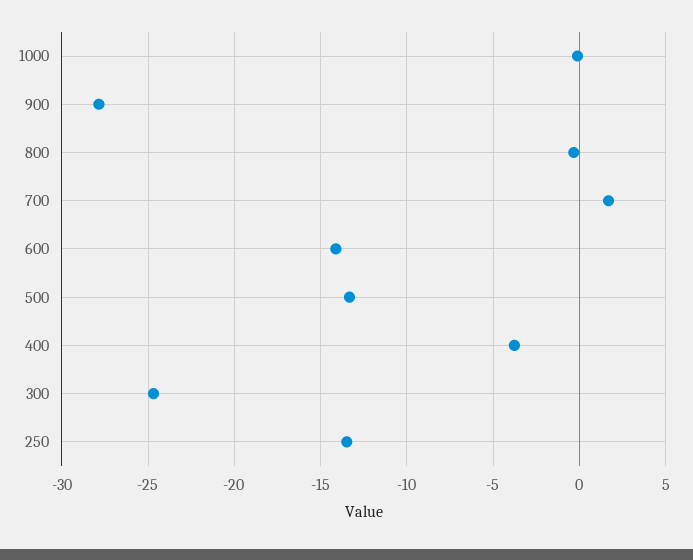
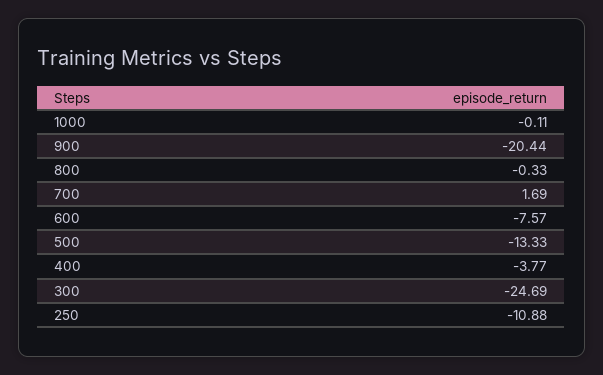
  {
    "1000": -0.11,
-   "900": -28,
+   "900": -20.44,
    "800": -0.33,
    "700": 1.69,
-   "600": -14,
+   "600": -7.57,
    "500": -13.33,
    "400": -3.77,
    "300": -24.69,
-   "250": -13.5
+   "250": -10.88
  }

